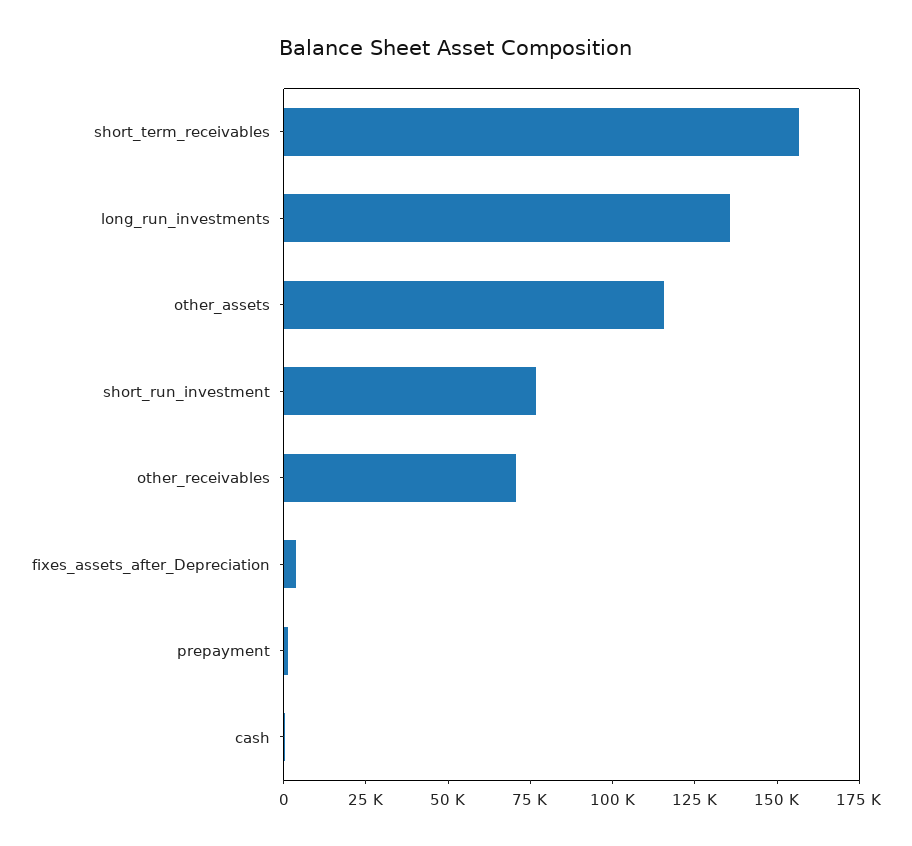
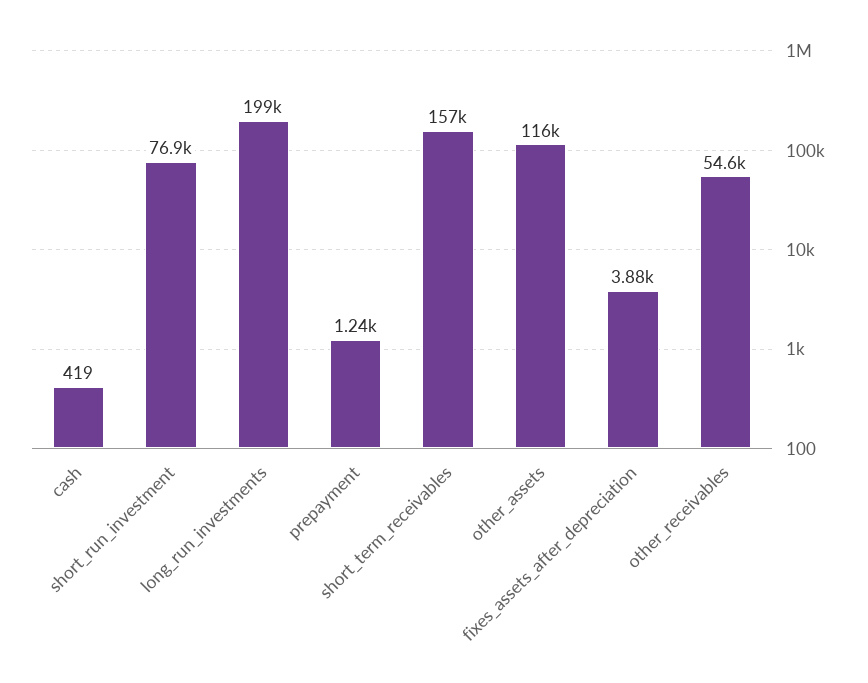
  {
    "short_term_receivables": 157000,
-   "long_run_investments": 135000,
+   "long_run_investments": 199000,
    "other_assets": 116000,
    "short_run_investment": 76900,
-   "other_receivables": 70000,
+   "other_receivables": 54600,
    "fixes_assets_after_Depreciation": 3880,
    "prepayment": 1240,
    "cash": 419
  }

